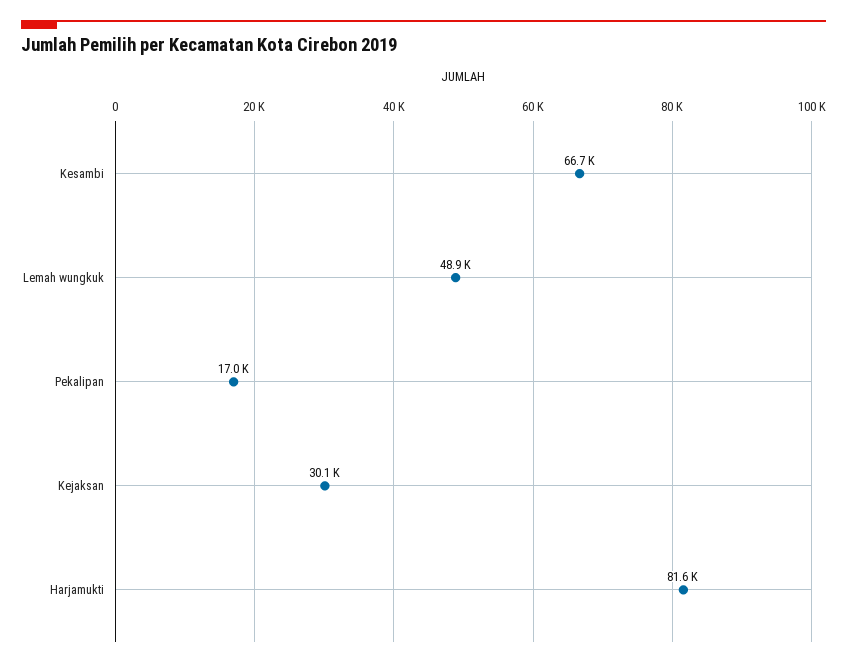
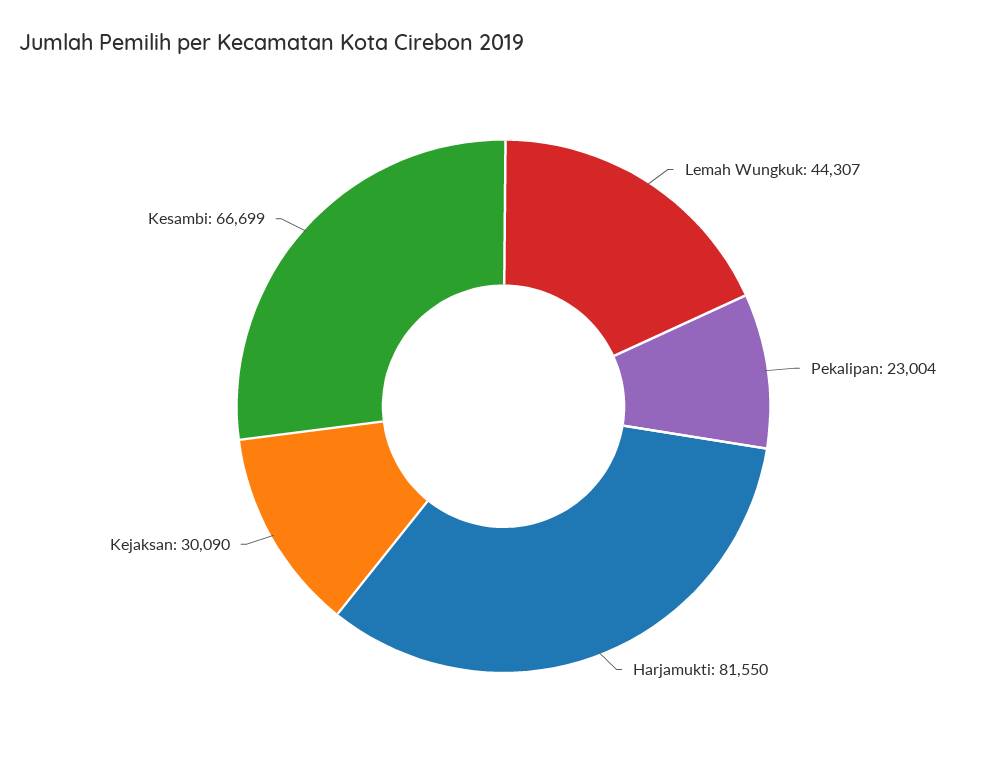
  {
    "Kesambi": 66699,
-   "Lemah wungkuk": 48900,
+   "Lemah wungkuk": 44307,
-   "Pekalipan": 17000,
+   "Pekalipan": 23004,
    "Kejaksan": 30090,
    "Harjamukti": 81550
  }

